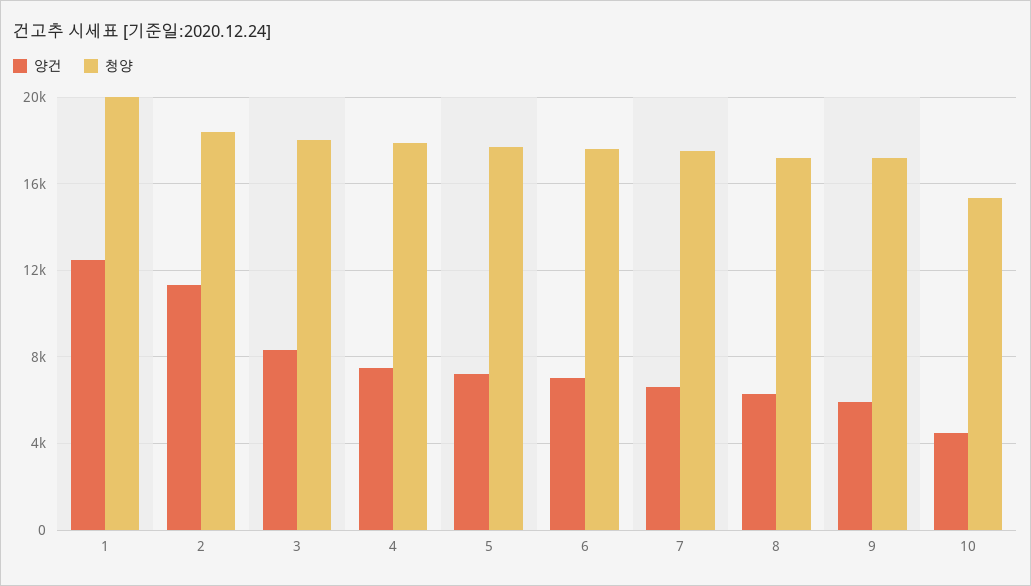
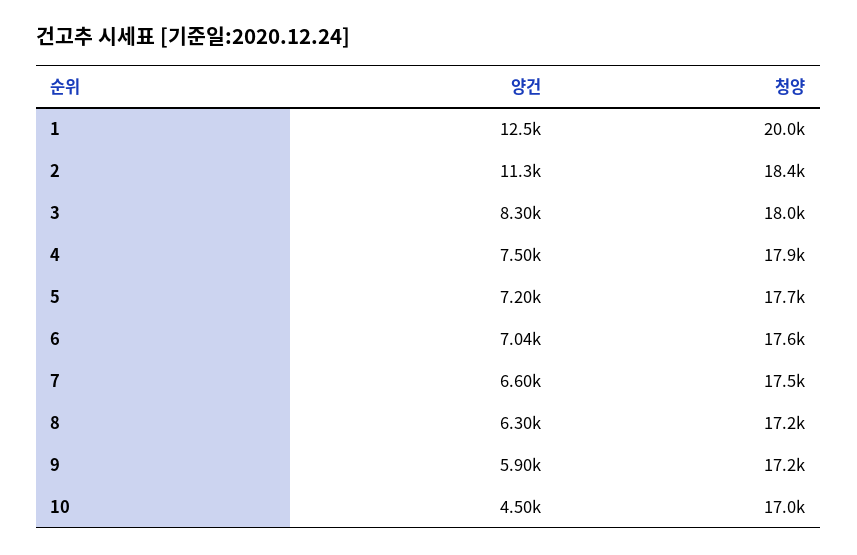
  {
    "양건": {
      "1": 12500,
      "2": 11300,
      "3": 8300,
      "4": 7500,
      "5": 7200,
      "6": 7040,
      "7": 6600,
      "8": 6300,
      "9": 5900,
      "10": 4500
    },
    "청양": {
      "1": 20000,
      "2": 18400,
      "3": 18000,
      "4": 17900,
      "5": 17700,
      "6": 17600,
      "7": 17500,
      "8": 17200,
      "9": 17200,
-     "10": 15500
+     "10": 17000
    }
  }

